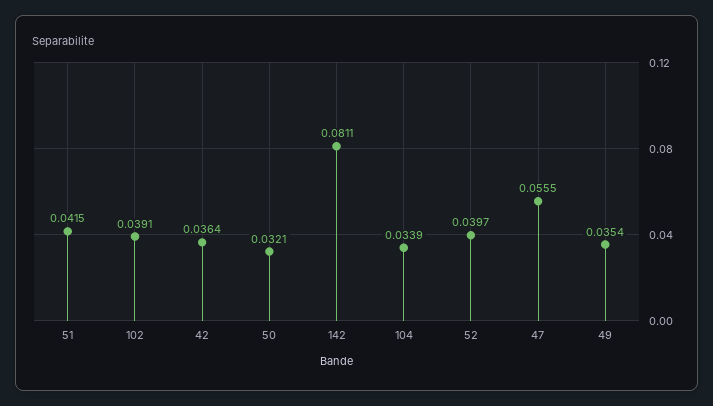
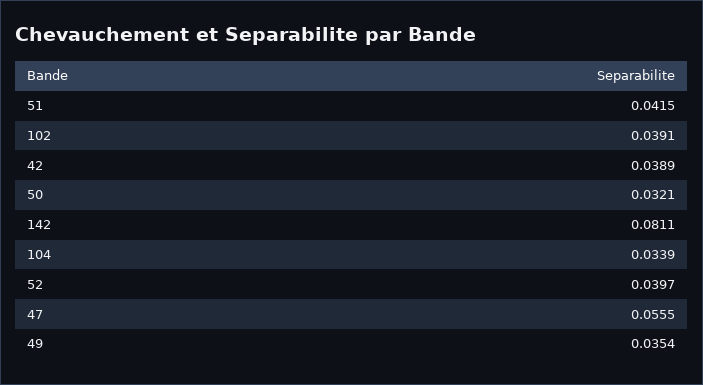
  {
    "51": 0.0415,
    "102": 0.0391,
-   "42": 0.0364,
+   "42": 0.0389,
    "50": 0.0321,
    "142": 0.0811,
    "104": 0.0339,
    "52": 0.0397,
    "47": 0.0555,
    "49": 0.0354
  }

